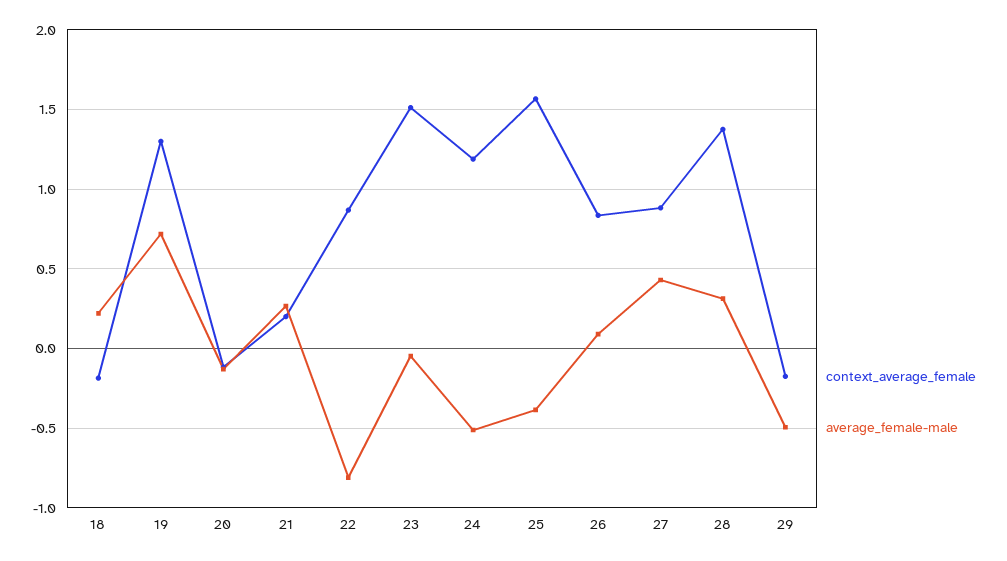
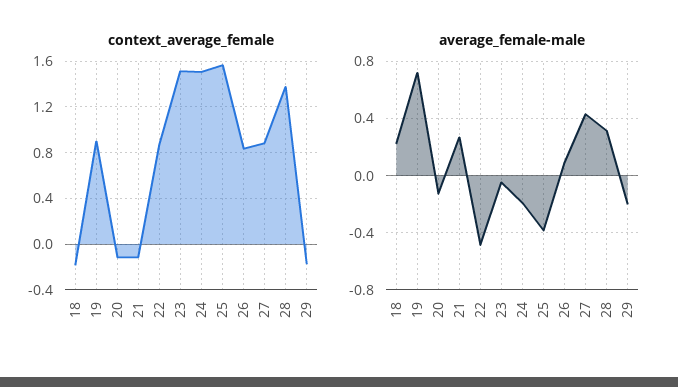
  {
    "context_average_female": {
      "18": -0.2,
-     "19": 1.3,
+     "19": 0.9,
      "20": -0.1,
-     "21": 0.2,
+     "21": -0.1,
      "22": 0.85,
      "23": 1.5,
-     "24": 1.2,
+     "24": 1.5,
      "25": 1.55,
      "26": 0.85,
      "27": 0.9,
      "28": 1.4,
      "29": -0.2
    },
    "average_female-male": {
      "18": 0.2,
      "19": 0.7,
      "20": -0.15,
      "21": 0.25,
-     "22": -0.8,
+     "22": -0.5,
      "23": -0.05,
-     "24": -0.5,
+     "24": -0.2,
      "25": -0.4,
      "26": 0.1,
      "27": 0.45,
      "28": 0.3,
-     "29": -0.5
+     "29": -0.2
    }
  }

